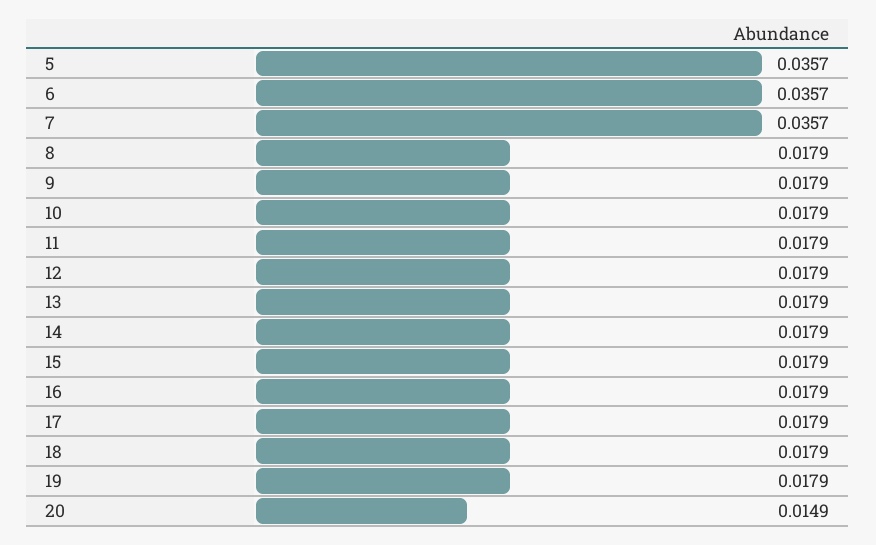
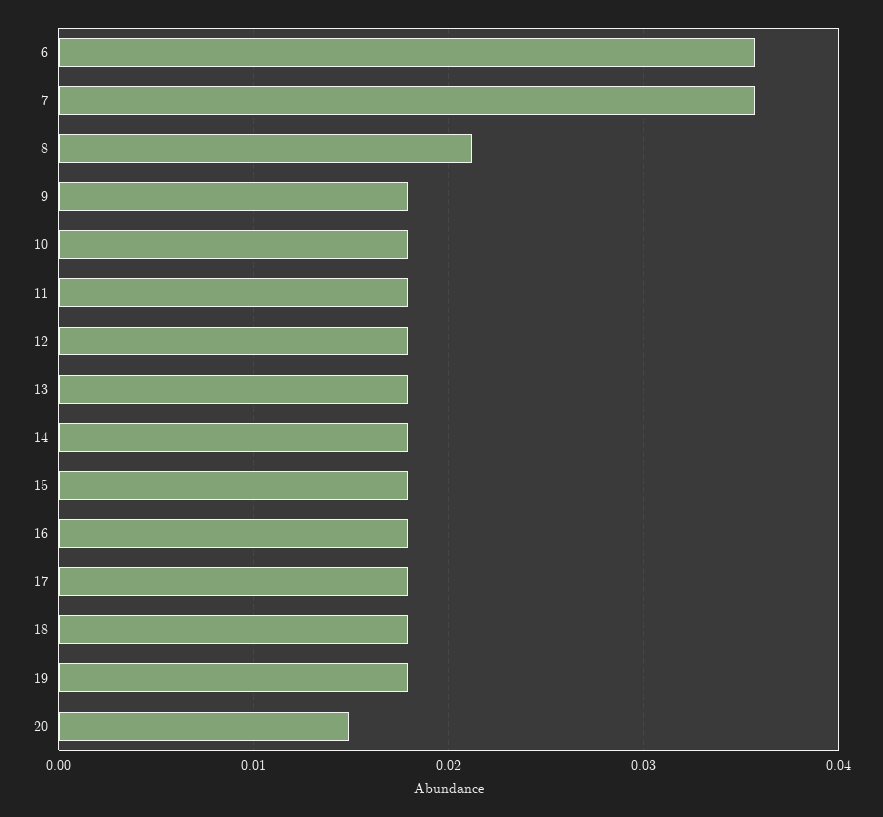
  {
-   "5": 0.0357,
    "6": 0.0357,
    "7": 0.0357,
-   "8": 0.0179,
+   "8": 0.021,
    "9": 0.0179,
    "10": 0.0179,
    "11": 0.0179,
    "12": 0.0179,
    "13": 0.0179,
    "14": 0.0179,
    "15": 0.0179,
    "16": 0.0179,
    "17": 0.0179,
    "18": 0.0179,
    "19": 0.0179,
    "20": 0.0149
  }

